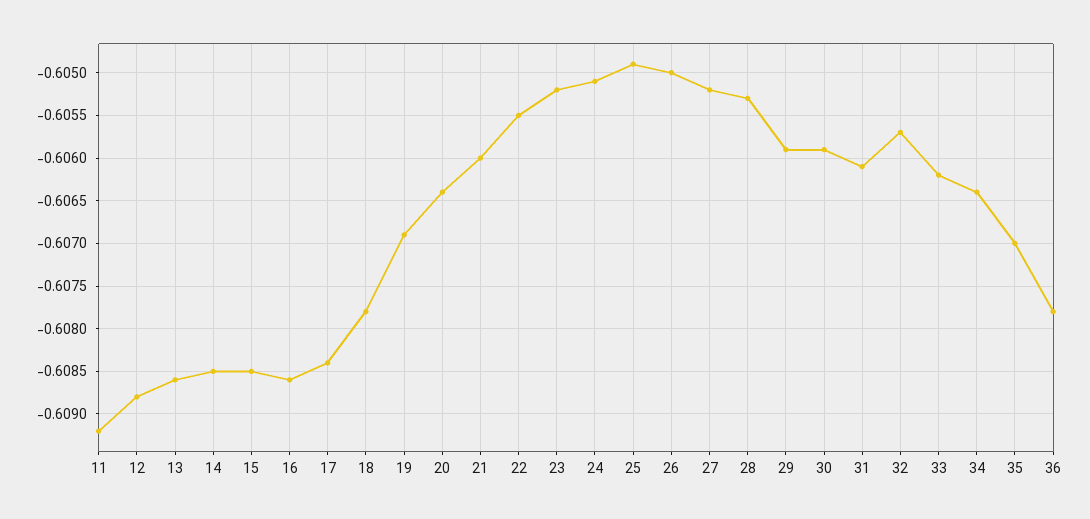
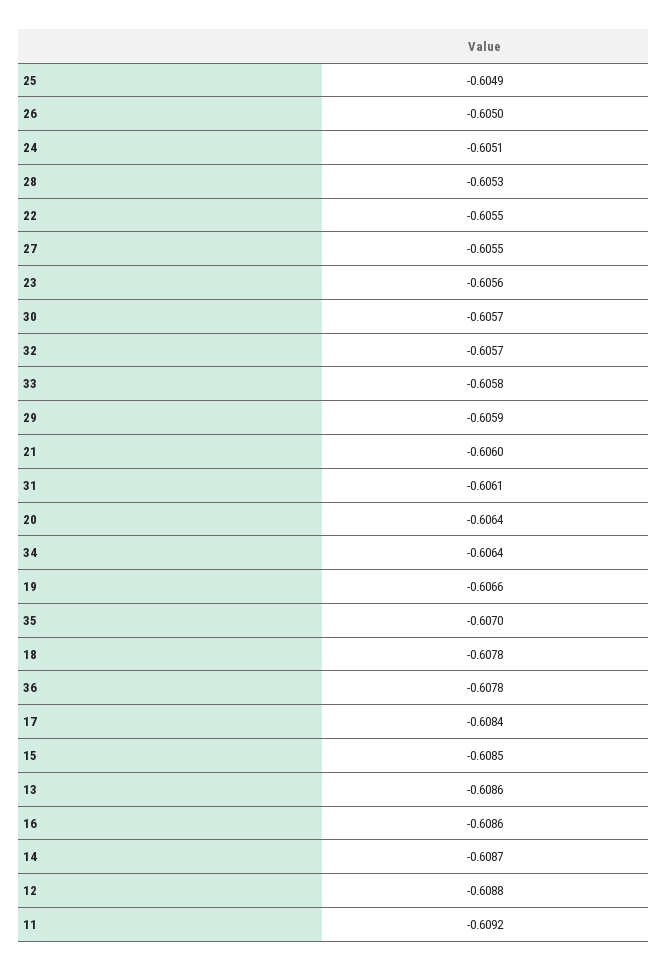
  {
    "11": -0.6092,
    "12": -0.6088,
    "13": -0.6086,
-   "14": -0.6085,
+   "14": -0.6087,
    "15": -0.6085,
    "16": -0.6086,
    "17": -0.6084,
    "18": -0.6078,
-   "19": -0.6069,
+   "19": -0.6066,
    "20": -0.6064,
    "21": -0.606,
    "22": -0.6055,
-   "23": -0.6052,
+   "23": -0.6056,
    "24": -0.6051,
    "25": -0.6049,
    "26": -0.605,
-   "27": -0.6052,
+   "27": -0.6055,
    "28": -0.6053,
    "29": -0.6059,
-   "30": -0.6059,
+   "30": -0.6057,
    "31": -0.6061,
    "32": -0.6057,
-   "33": -0.6062,
+   "33": -0.6058,
    "34": -0.6064,
    "35": -0.607,
    "36": -0.6078
  }

